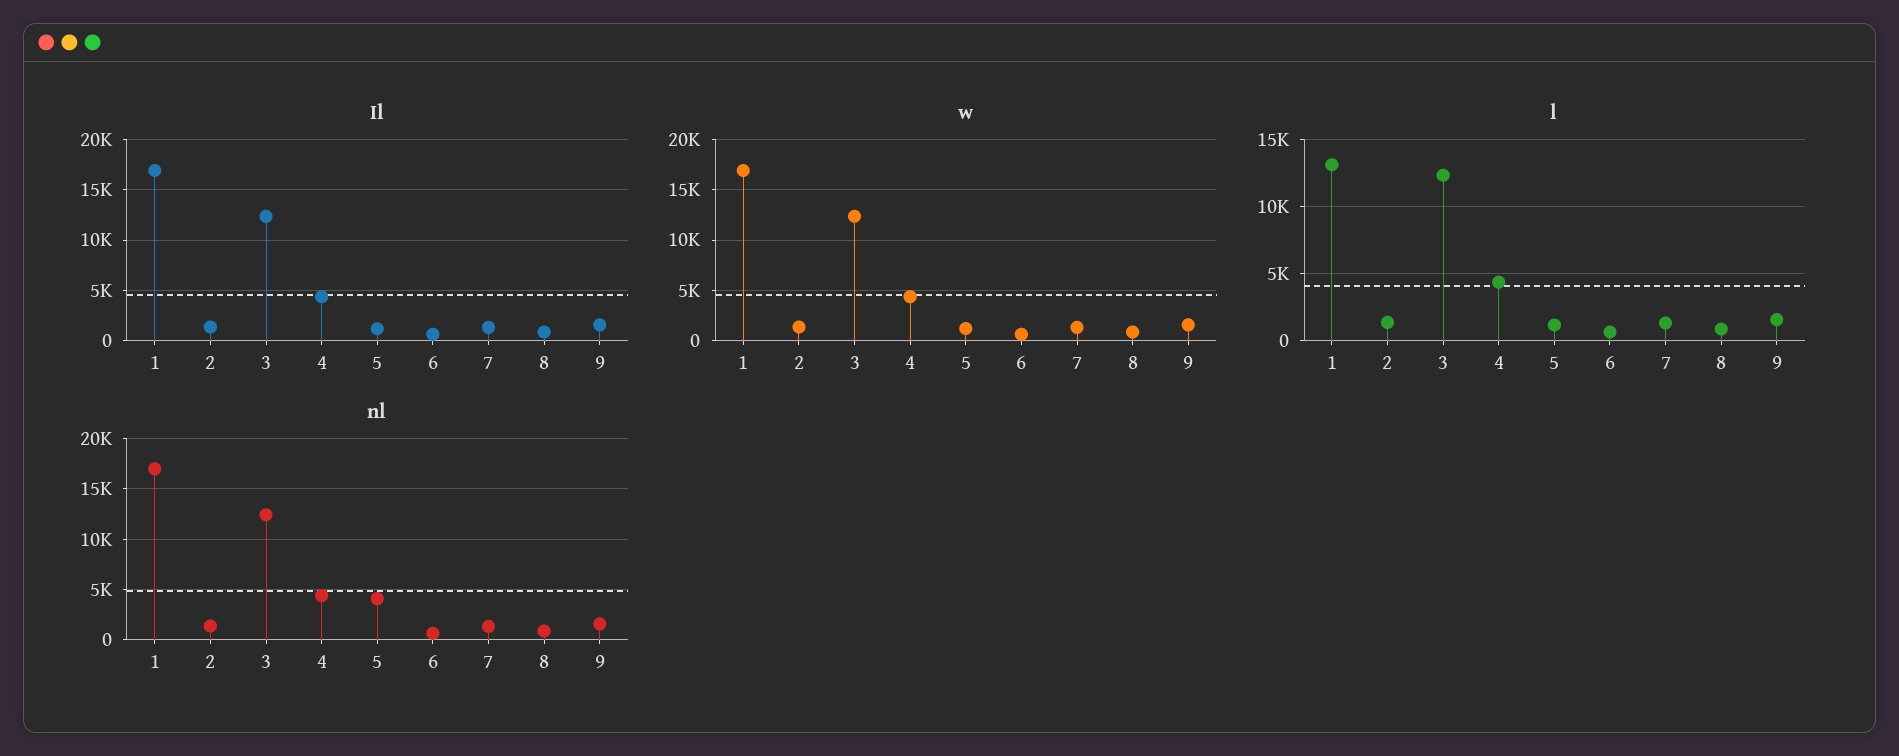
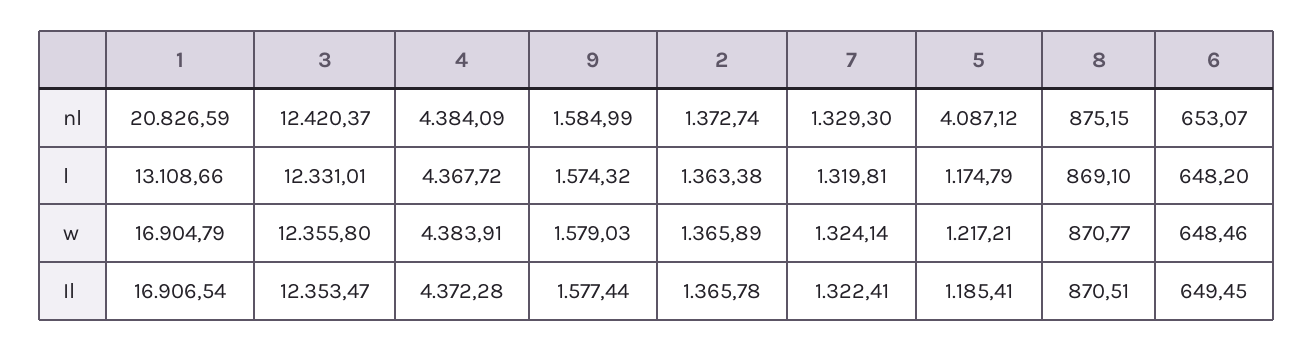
  {
    "Il": {
      "1": 16906.54,
      "2": 1365.78,
      "3": 12353.47,
      "4": 4372.28,
      "5": 1185.41,
      "6": 649.45,
      "7": 1322.41,
      "8": 870.51,
      "9": 1577.44
    },
    "w": {
      "1": 16904.79,
      "2": 1365.89,
      "3": 12355.8,
      "4": 4383.91,
      "5": 1217.21,
      "6": 648.46,
      "7": 1324.14,
      "8": 870.77,
      "9": 1579.03
    },
    "l": {
      "1": 13108.66,
      "2": 1363.38,
      "3": 12331.01,
      "4": 4367.72,
      "5": 1174.79,
      "6": 648.2,
      "7": 1319.81,
      "8": 869.1,
      "9": 1574.32
    },
    "nl": {
-     "1": 17000,
+     "1": 20826.59,
      "2": 1372.74,
      "3": 12420.37,
      "4": 4384.09,
      "5": 4087.12,
      "6": 653.07,
      "7": 1329.3,
      "8": 875.15,
      "9": 1584.99
    }
  }

